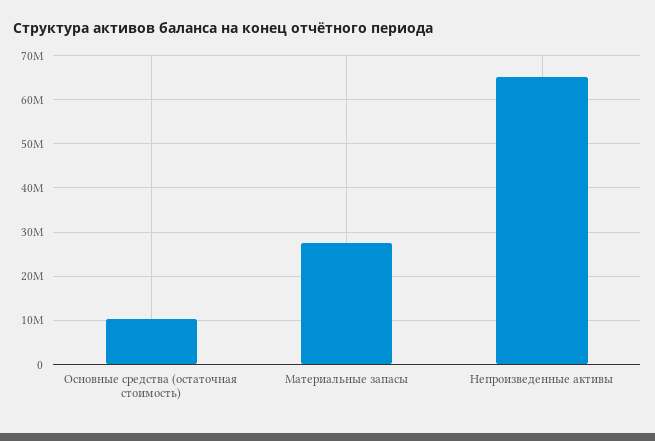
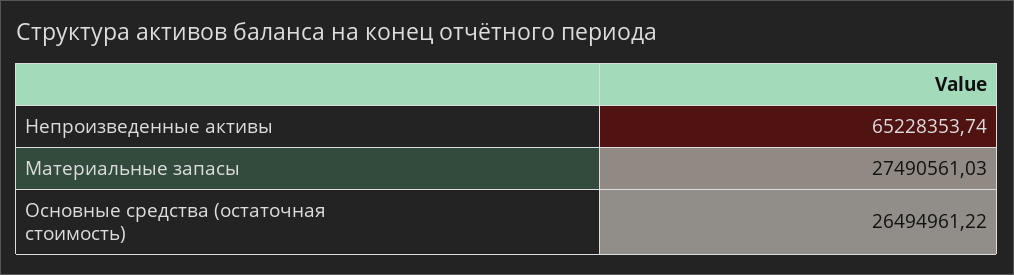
  {
-   "Основные средства (остаточная стоимость)": 10000000,
+   "Основные средства (остаточная стоимость)": 26494961.22,
    "Материальные запасы": 27490561.03,
    "Непроизведенные активы": 65228353.74
  }

